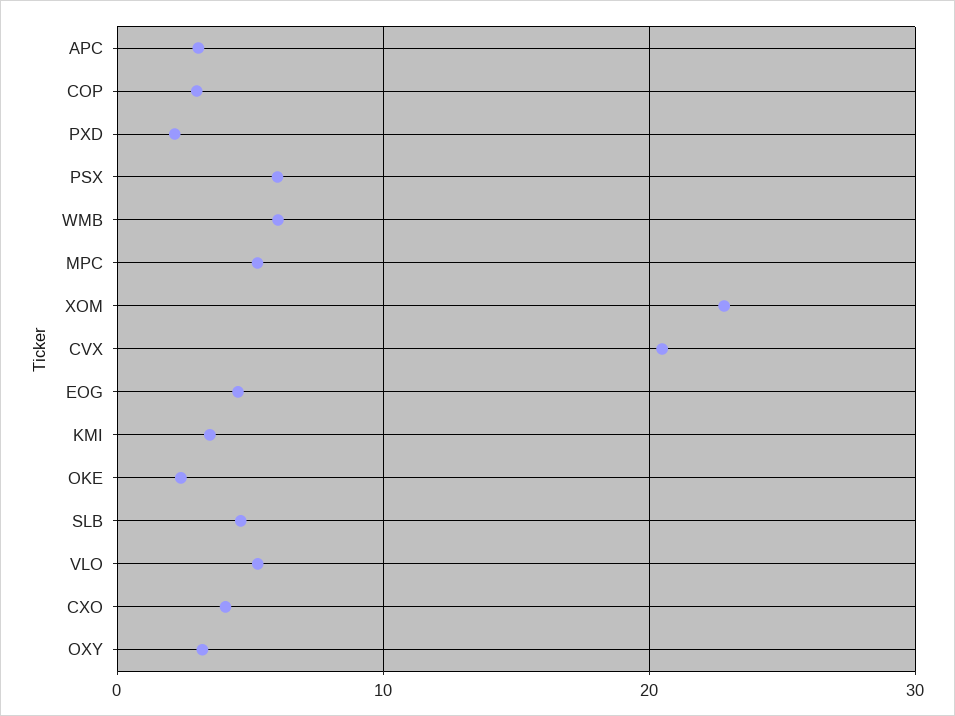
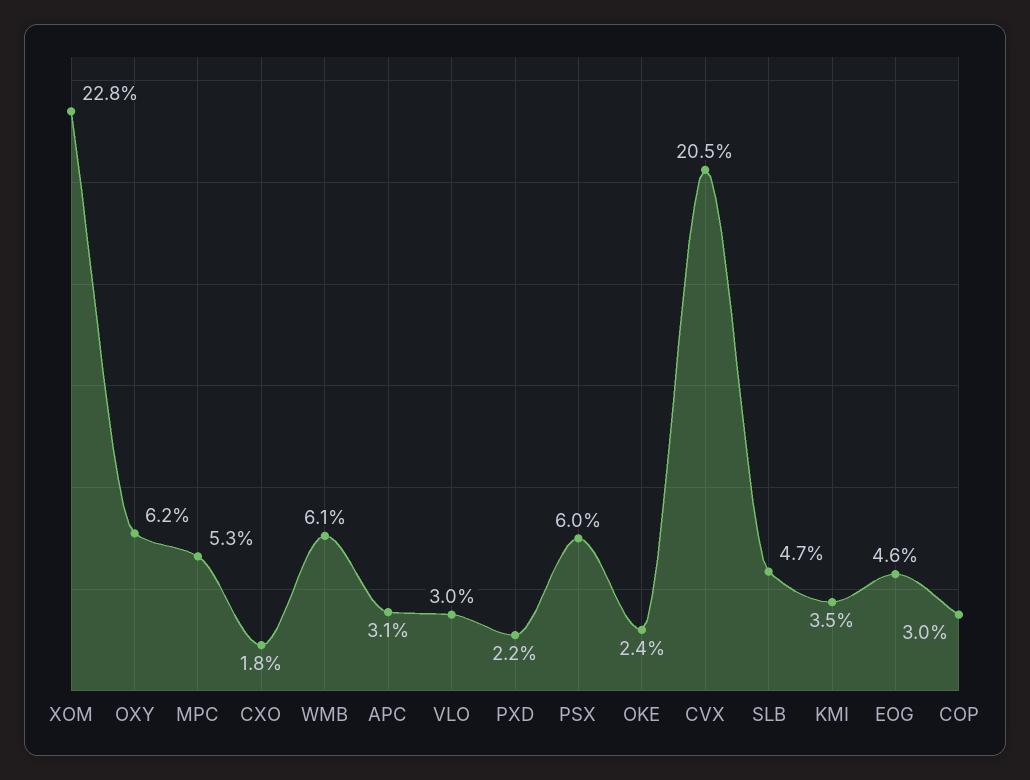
  {
    "APC": 3.1,
    "COP": 3,
    "PXD": 2.2,
    "PSX": 6,
    "WMB": 6.1,
    "MPC": 5.3,
    "XOM": 22.8,
    "CVX": 20.5,
    "EOG": 4.6,
    "KMI": 3.5,
    "OKE": 2.4,
    "SLB": 4.7,
-   "VLO": 5,
+   "VLO": 3,
-   "CXO": 4,
+   "CXO": 1.8,
-   "OXY": 3
+   "OXY": 6.2
  }

